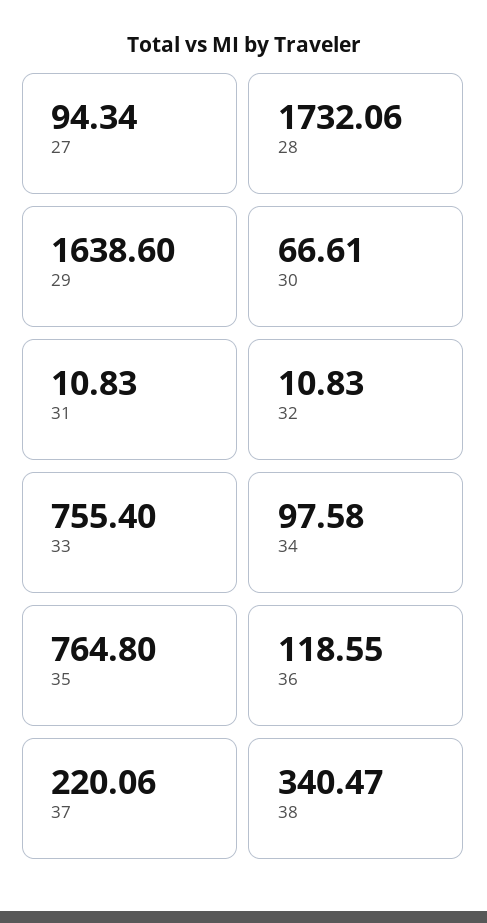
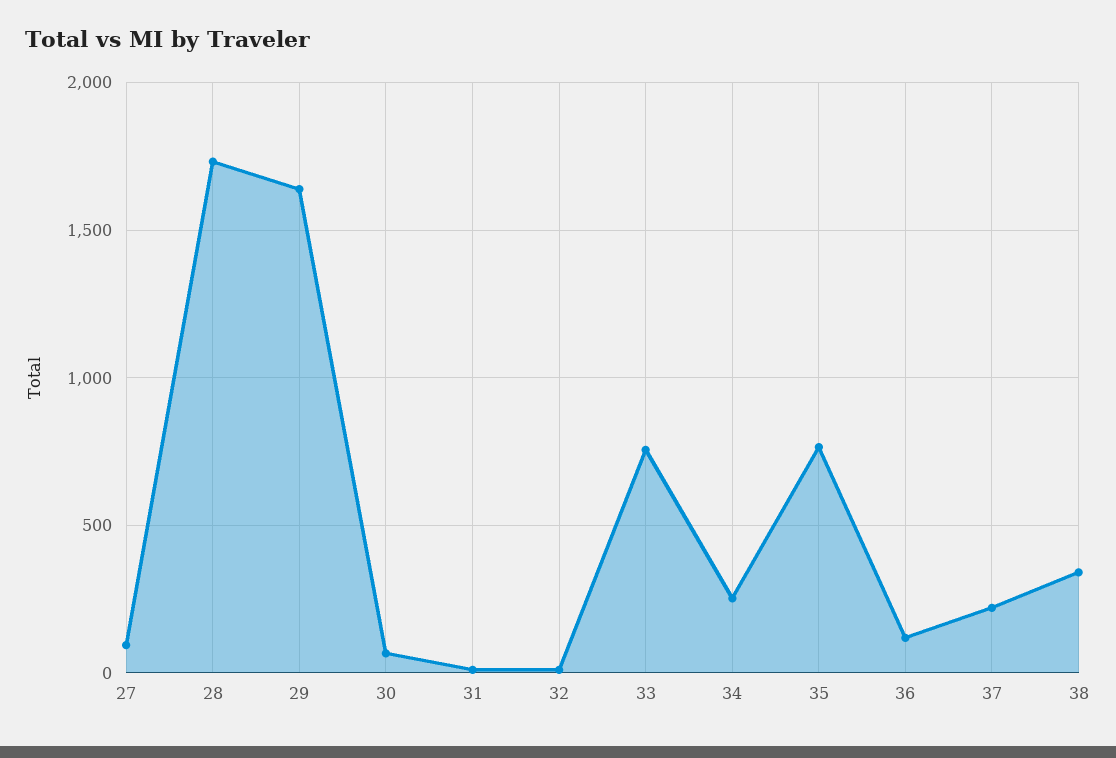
  {
    "27": 94.34,
    "28": 1732.06,
    "29": 1638.6,
    "30": 66.61,
    "31": 10.83,
    "32": 10.83,
    "33": 755.4,
-   "34": 97.58,
+   "34": 250,
    "35": 764.8,
    "36": 118.55,
    "37": 220.06,
    "38": 340.47
  }

